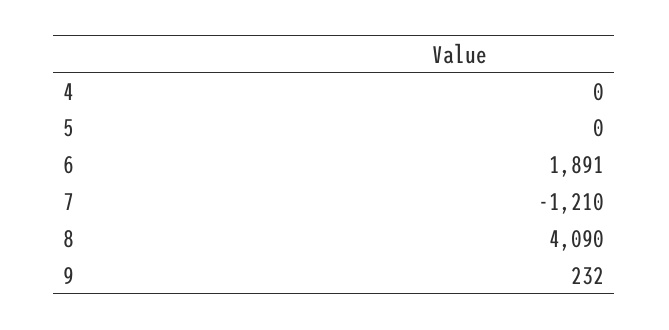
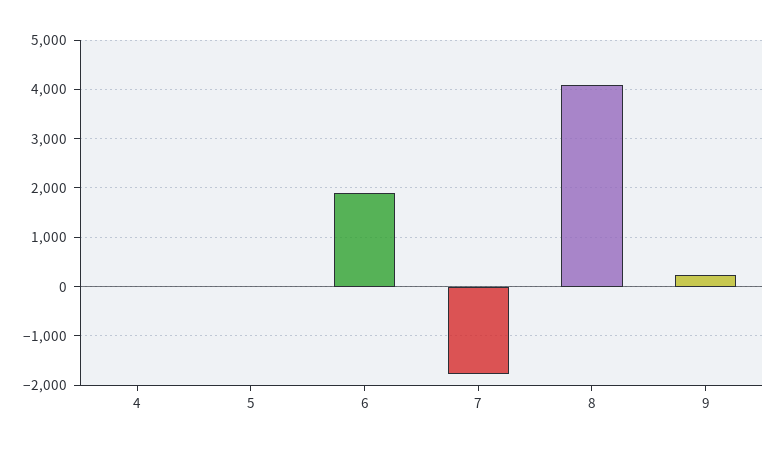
  {
    "4": 0,
    "5": 0,
    "6": 1891,
-   "7": -1210,
+   "7": -1800,
    "8": 4090,
    "9": 232
  }

